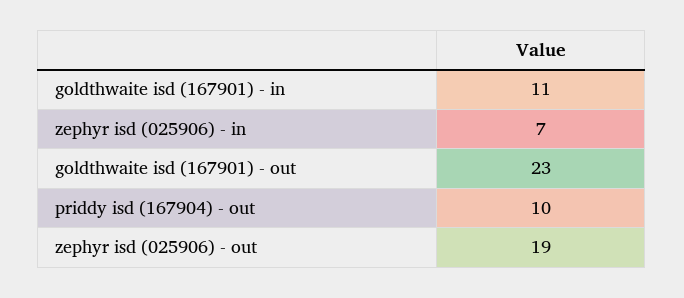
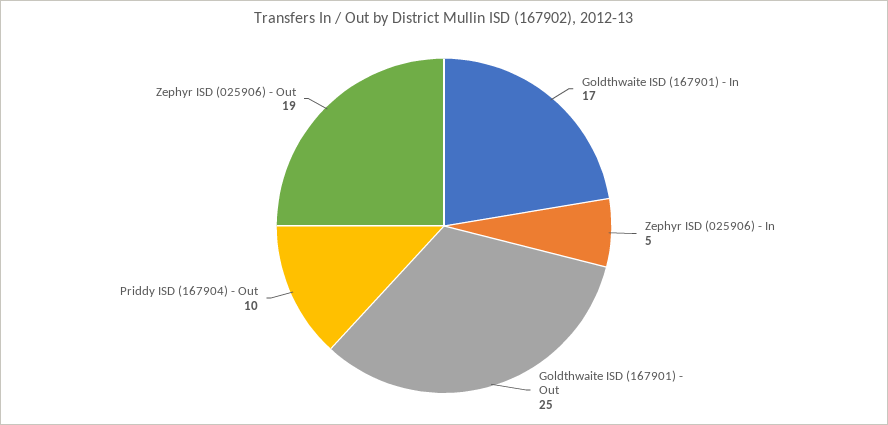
  {
-   "goldthwaite isd (167901) - in": 11,
+   "goldthwaite isd (167901) - in": 17,
-   "zephyr isd (025906) - in": 7,
+   "zephyr isd (025906) - in": 5,
-   "goldthwaite isd (167901) - out": 23,
+   "goldthwaite isd (167901) - out": 25,
    "priddy isd (167904) - out": 10,
    "zephyr isd (025906) - out": 19
  }

